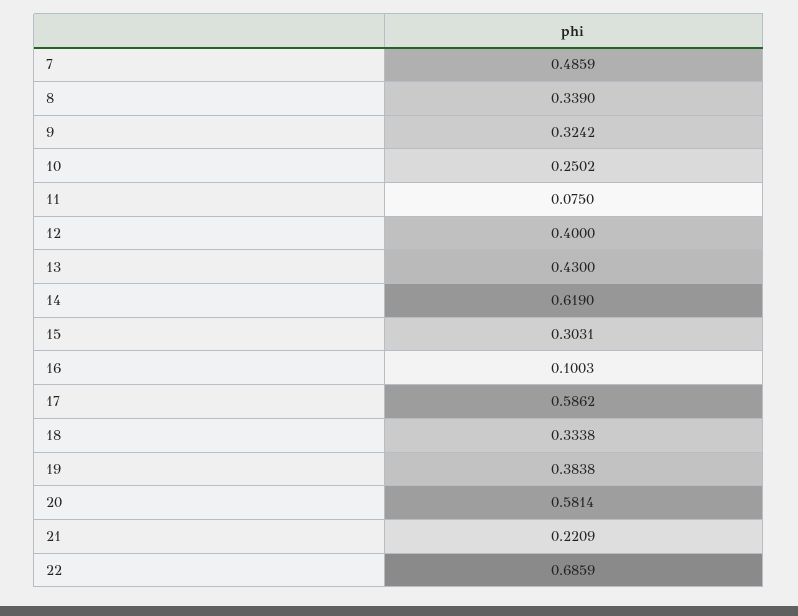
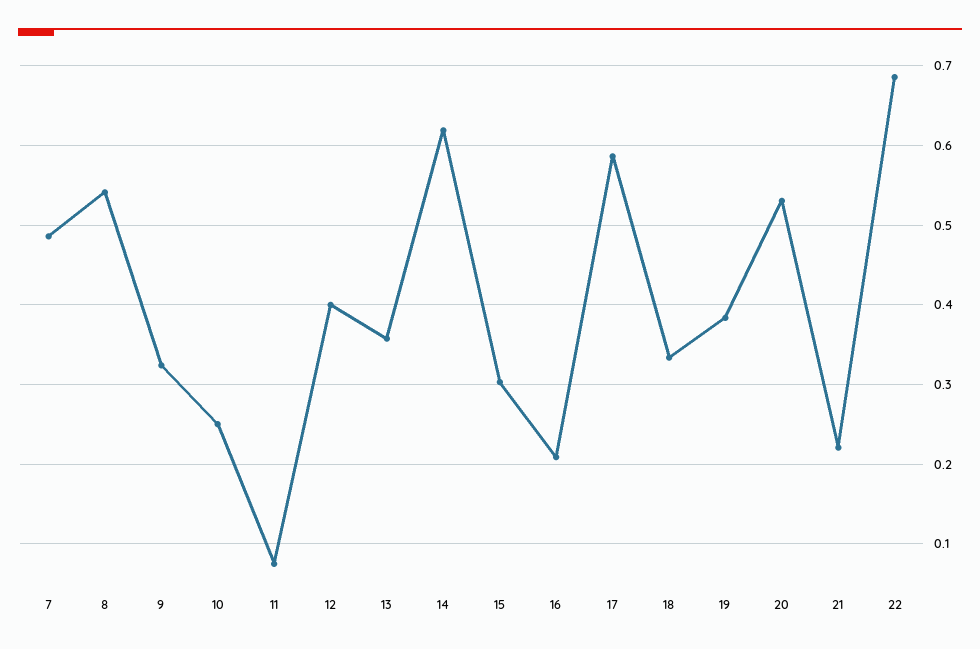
  {
    "7": 0.4859,
-   "8": 0.339,
+   "8": 0.54,
    "9": 0.3242,
    "10": 0.2502,
    "11": 0.075,
    "12": 0.4,
-   "13": 0.43,
+   "13": 0.36,
    "14": 0.619,
    "15": 0.3031,
-   "16": 0.1003,
+   "16": 0.21,
    "17": 0.5862,
    "18": 0.3338,
    "19": 0.3838,
-   "20": 0.5814,
+   "20": 0.53,
    "21": 0.2209,
    "22": 0.6859
  }

